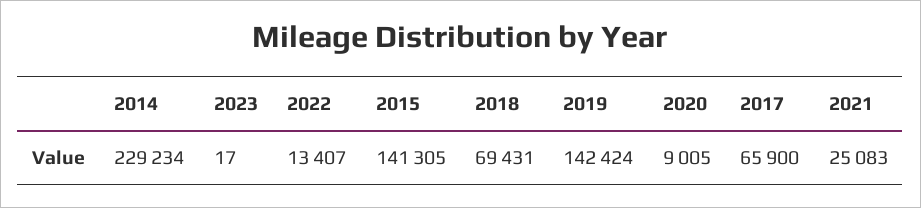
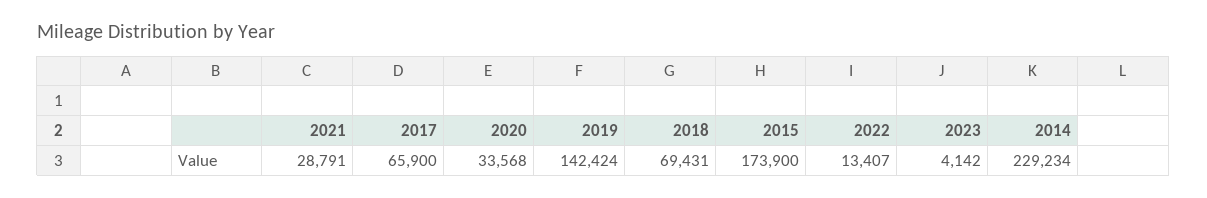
  {
    "2014": 229234,
-   "2023": 17,
+   "2023": 4142,
    "2022": 13407,
-   "2015": 141305,
+   "2015": 173900,
    "2018": 69431,
    "2019": 142424,
-   "2020": 9005,
+   "2020": 33568,
    "2017": 65900,
-   "2021": 25083
+   "2021": 28791
  }

